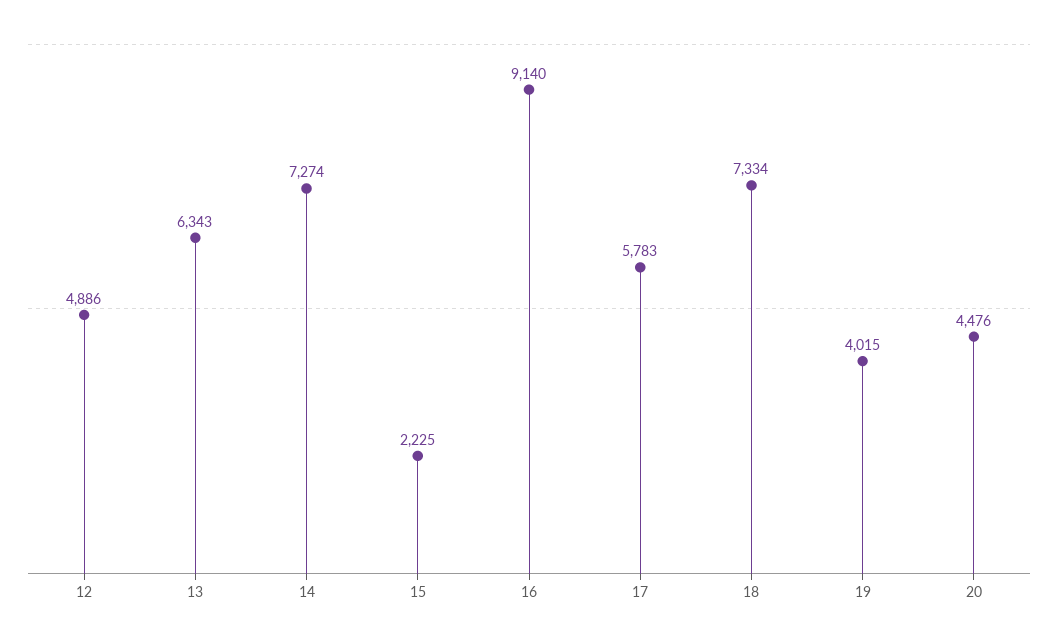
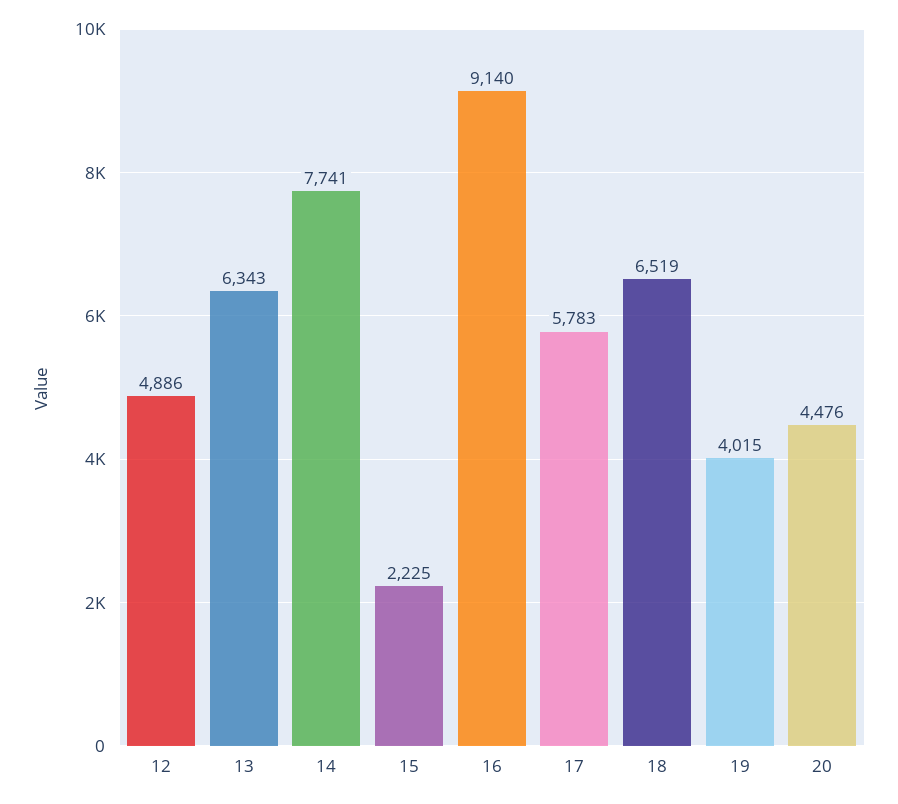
  {
    "12": 4886,
    "13": 6343,
-   "14": 7274,
+   "14": 7741,
    "15": 2225,
    "16": 9140,
    "17": 5783,
-   "18": 7334,
+   "18": 6519,
    "19": 4015,
    "20": 4476
  }

